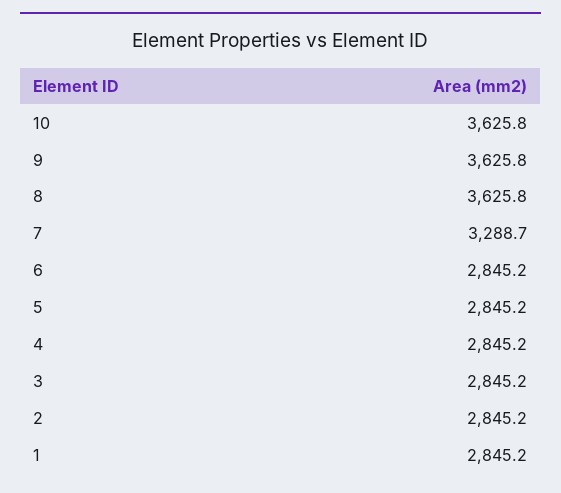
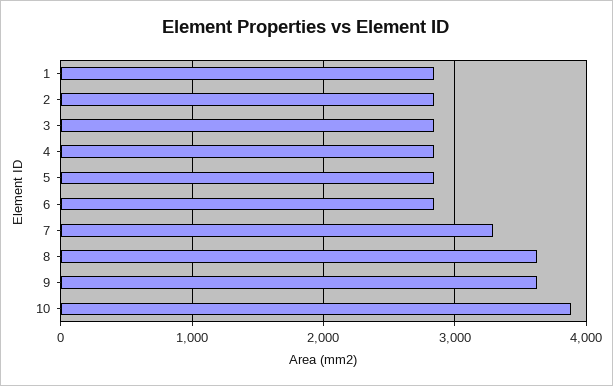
  {
-   "10": 3625.8,
+   "10": 3900,
    "9": 3625.8,
    "8": 3625.8,
    "7": 3288.7,
    "6": 2845.2,
    "5": 2845.2,
    "4": 2845.2,
    "3": 2845.2,
    "2": 2845.2,
    "1": 2845.2
  }

